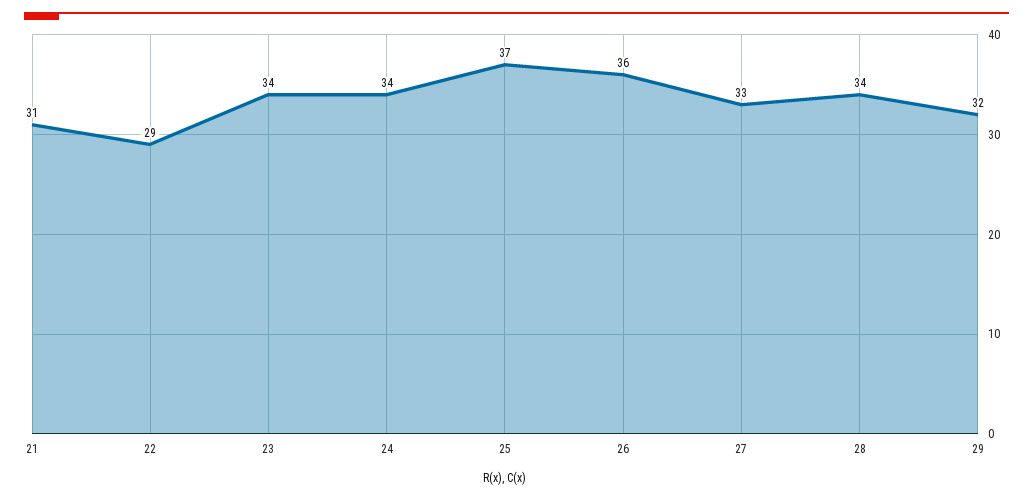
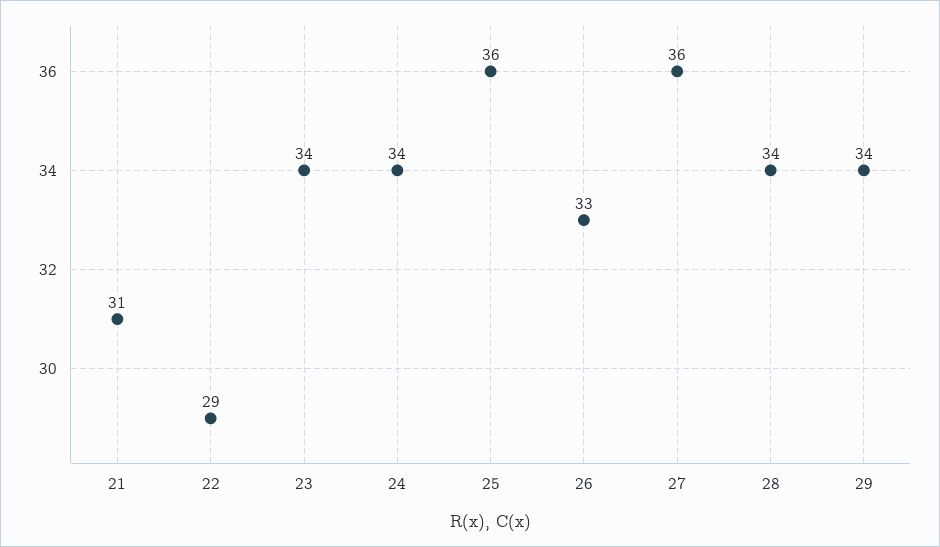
  {
    "21": 31,
    "22": 29,
    "23": 34,
    "24": 34,
-   "25": 37,
+   "25": 36,
-   "26": 36,
+   "26": 33,
-   "27": 33,
+   "27": 36,
    "28": 34,
-   "29": 32
+   "29": 34
  }

